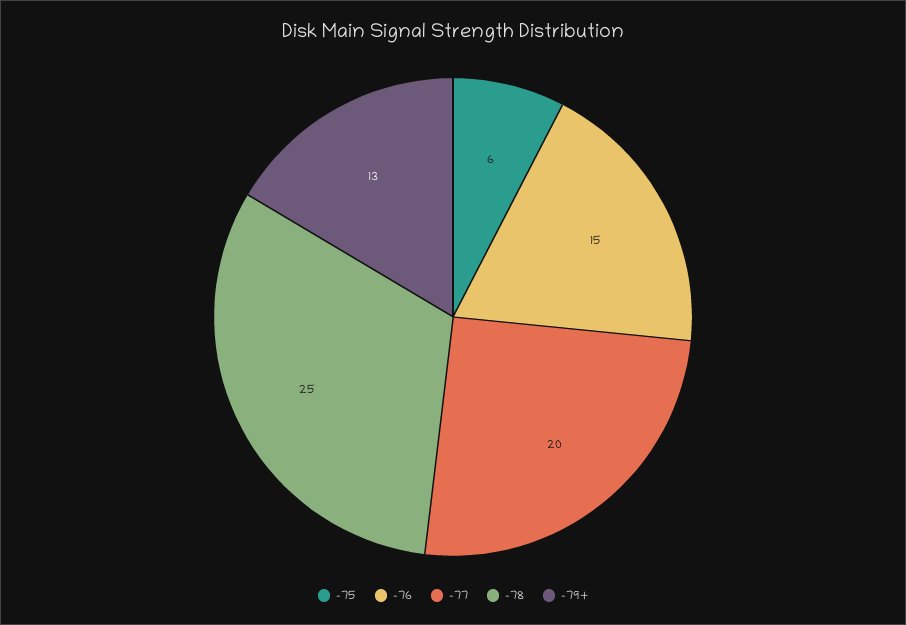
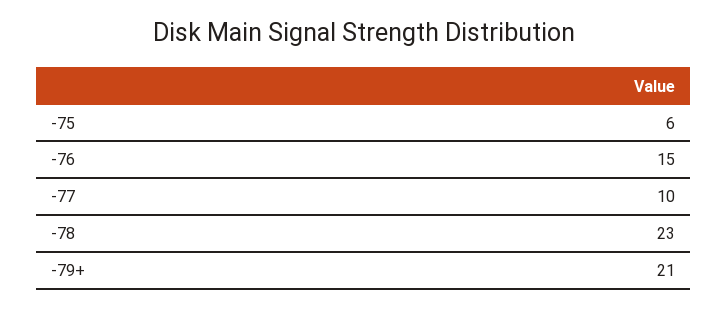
  {
    "-75": 6,
    "-76": 15,
-   "-77": 20,
+   "-77": 10,
-   "-78": 25,
+   "-78": 23,
-   "-79+": 13
+   "-79+": 21
  }

